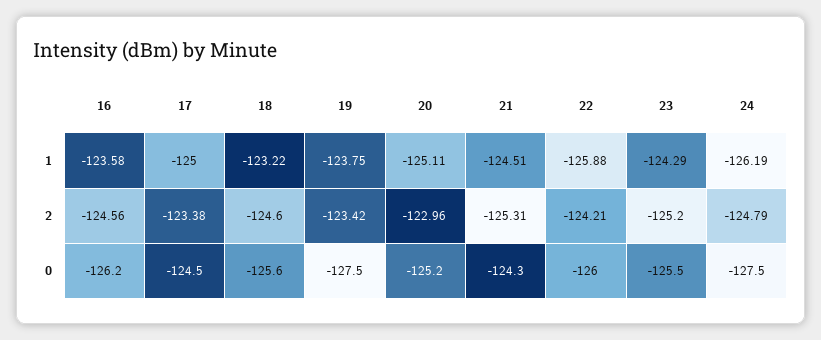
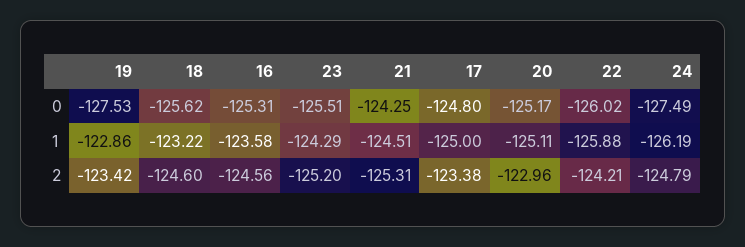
  {
    "16": {
      "1": -123.58,
      "2": -124.56,
-     "0": -126.2
+     "0": -125.31
    },
    "17": {
      "1": -125,
      "2": -123.38,
-     "0": -124.5
+     "0": -124.8
    },
    "18": {
      "1": -123.22,
      "2": -124.6,
      "0": -125.62
    },
    "19": {
-     "1": -123.75,
+     "1": -122.86,
      "2": -123.42,
      "0": -127.53
    },
    "20": {
      "1": -125.11,
      "2": -122.96,
      "0": -125.17
    },
    "21": {
      "1": -124.51,
      "2": -125.31,
      "0": -124.25
    },
    "22": {
      "1": -125.88,
      "2": -124.21,
      "0": -126.02
    },
    "23": {
      "1": -124.29,
      "2": -125.2,
      "0": -125.51
    },
    "24": {
      "1": -126.19,
      "2": -124.79,
      "0": -127.49
    }
  }

